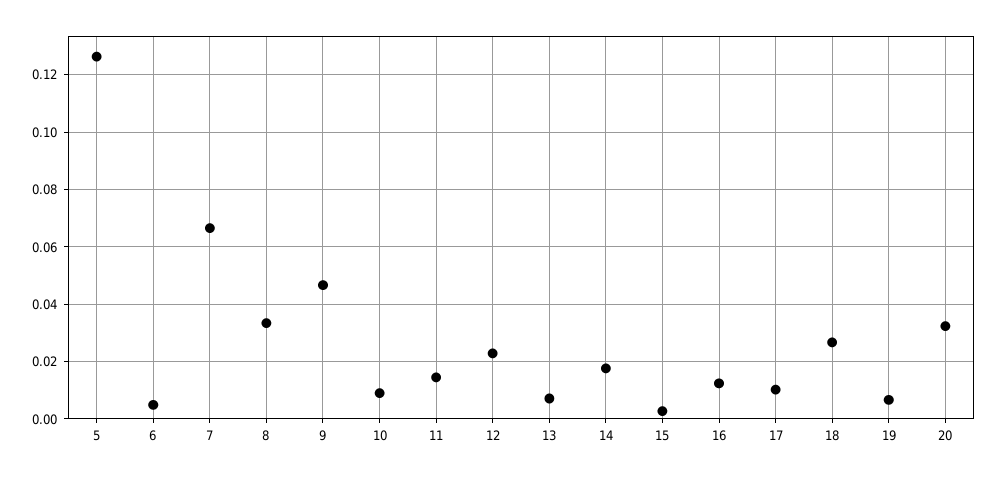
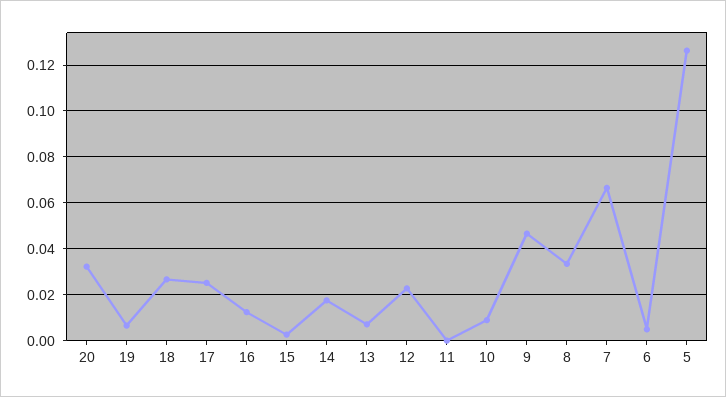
  {
    "5": 0.1275,
    "6": 0.005,
    "7": 0.0675,
    "8": 0.0325,
    "9": 0.0475,
    "10": 0.01,
-   "11": 0.015,
+   "11": 0,
    "12": 0.0225,
    "13": 0.0075,
    "14": 0.0175,
    "15": 0.0025,
    "16": 0.0125,
-   "17": 0.01,
+   "17": 0.025,
    "18": 0.0275,
    "19": 0.0075,
    "20": 0.0325
  }

